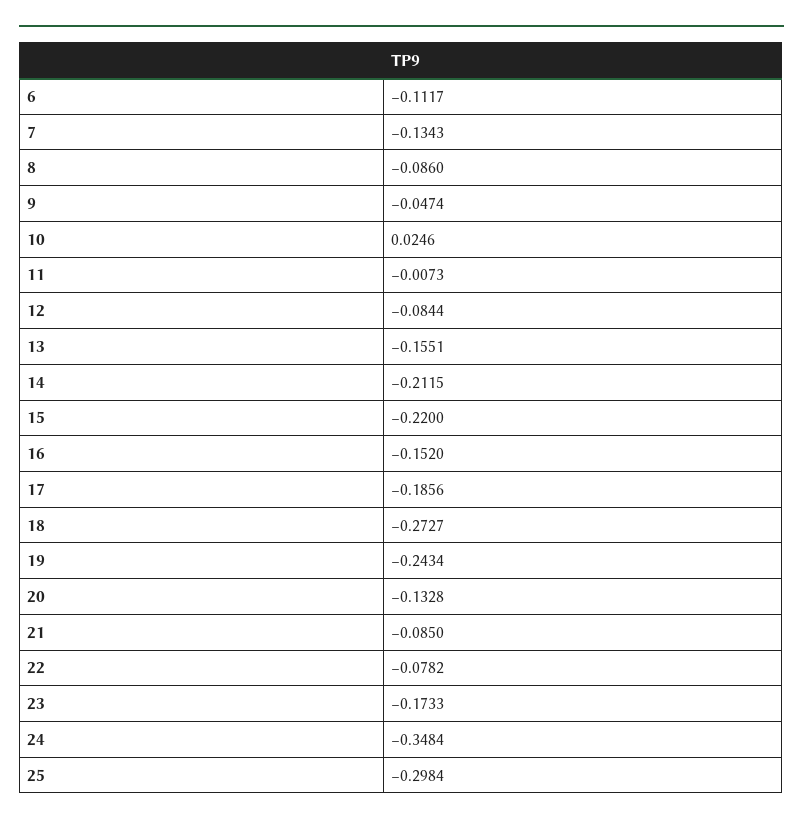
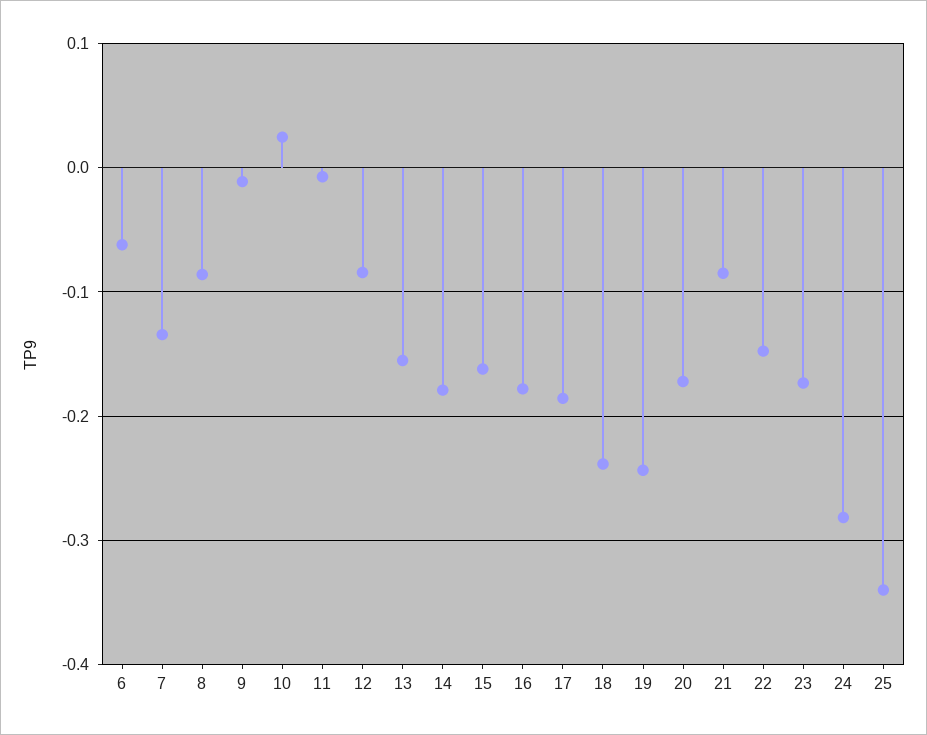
  {
-   "6": -0.1117,
+   "6": -0.06,
    "7": -0.1343,
    "8": -0.086,
-   "9": -0.0474,
+   "9": -0.01,
    "10": 0.0246,
    "11": -0.0073,
    "12": -0.0844,
    "13": -0.1551,
-   "14": -0.2115,
+   "14": -0.18,
-   "15": -0.22,
+   "15": -0.16,
-   "16": -0.152,
+   "16": -0.18,
    "17": -0.1856,
-   "18": -0.2727,
+   "18": -0.24,
    "19": -0.2434,
-   "20": -0.1328,
+   "20": -0.17,
    "21": -0.085,
-   "22": -0.0782,
+   "22": -0.15,
    "23": -0.1733,
-   "24": -0.3484,
+   "24": -0.28,
-   "25": -0.2984
+   "25": -0.34
  }

